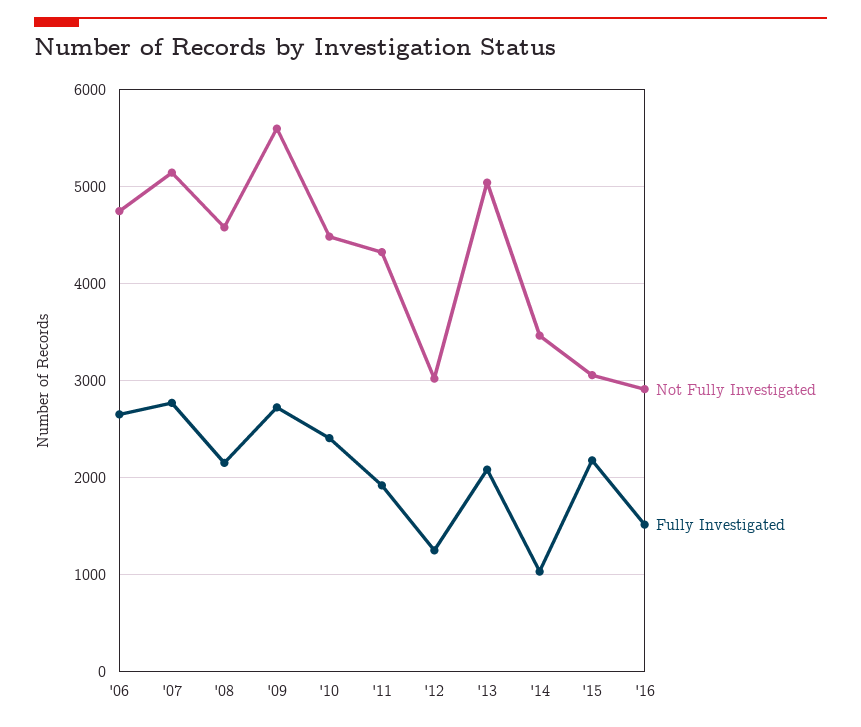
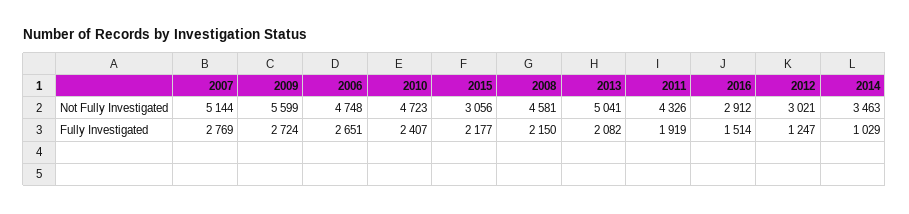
  {
    "Not Fully Investigated": {
      "'06": 4748,
      "'07": 5144,
      "'08": 4581,
      "'09": 5599,
-     "'10": 4500,
+     "'10": 4723,
      "'11": 4326,
      "'12": 3021,
      "'13": 5041,
      "'14": 3463,
      "'15": 3056,
      "'16": 2912
    },
    "Fully Investigated": {
      "'06": 2651,
      "'07": 2769,
      "'08": 2150,
      "'09": 2724,
      "'10": 2407,
      "'11": 1919,
      "'12": 1247,
      "'13": 2082,
      "'14": 1029,
      "'15": 2177,
      "'16": 1514
    }
  }

